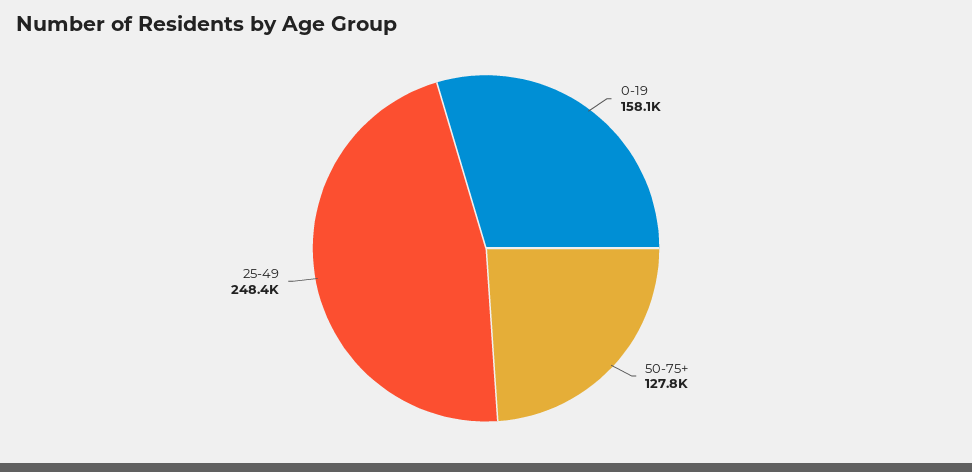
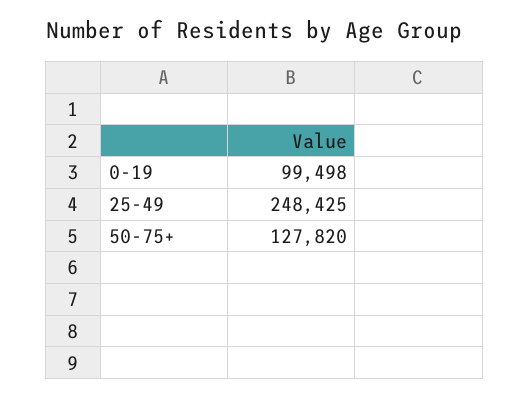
  {
-   "0-19": 158100,
+   "0-19": 99498,
    "50-75+": 127820,
    "25-49": 248425
  }

